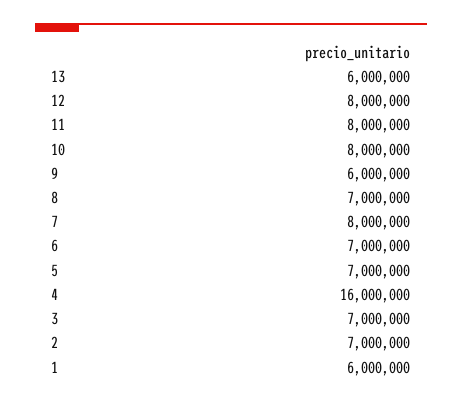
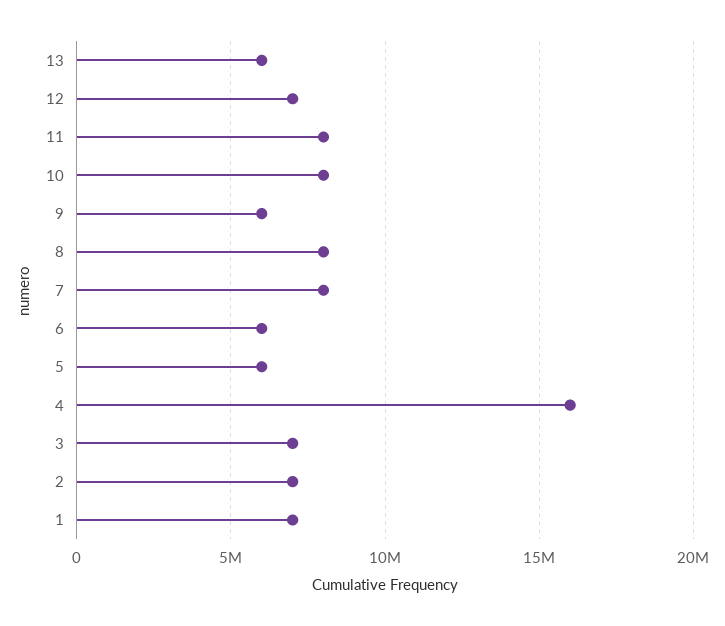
  {
    "13": 6000000,
-   "12": 8000000,
+   "12": 7000000,
    "11": 8000000,
    "10": 8000000,
    "9": 6000000,
-   "8": 7000000,
+   "8": 8000000,
    "7": 8000000,
-   "6": 7000000,
+   "6": 6000000,
-   "5": 7000000,
+   "5": 6000000,
    "4": 16000000,
    "3": 7000000,
    "2": 7000000,
-   "1": 6000000
+   "1": 7000000
  }

